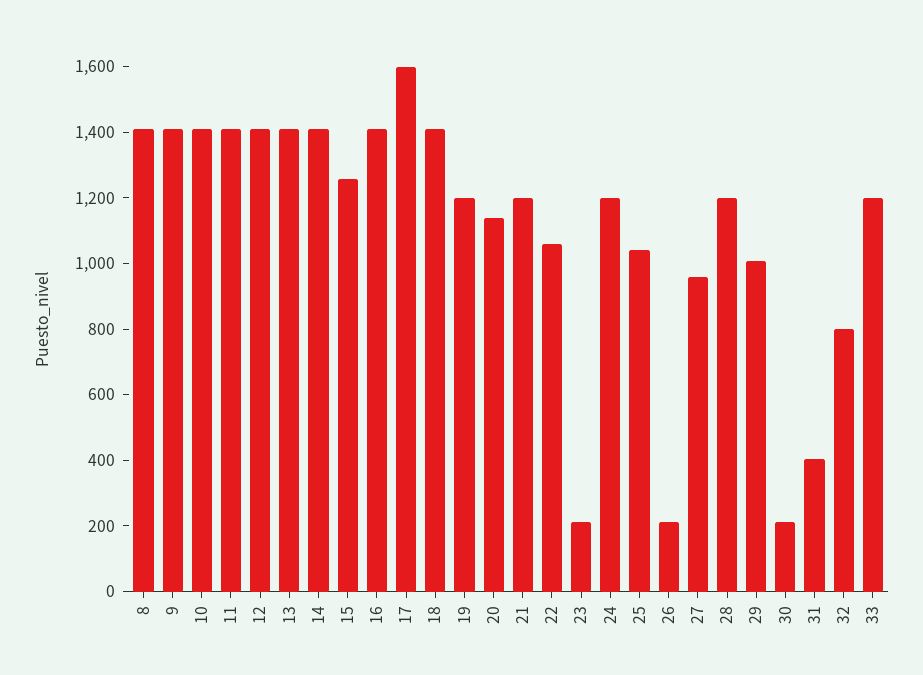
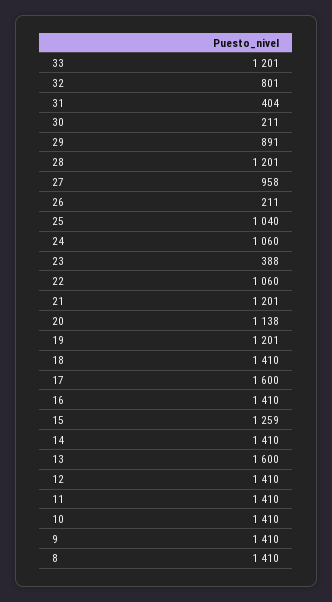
  {
    "8": 1410,
    "9": 1410,
    "10": 1410,
    "11": 1410,
    "12": 1410,
-   "13": 1400,
+   "13": 1600,
    "14": 1410,
    "15": 1259,
    "16": 1410,
    "17": 1600,
    "18": 1410,
    "19": 1201,
    "20": 1138,
    "21": 1201,
    "22": 1060,
-   "23": 200,
+   "23": 388,
-   "24": 1200,
+   "24": 1060,
    "25": 1040,
    "26": 211,
    "27": 958,
    "28": 1201,
-   "29": 1000,
+   "29": 891,
    "30": 211,
    "31": 404,
    "32": 801,
    "33": 1201
  }

